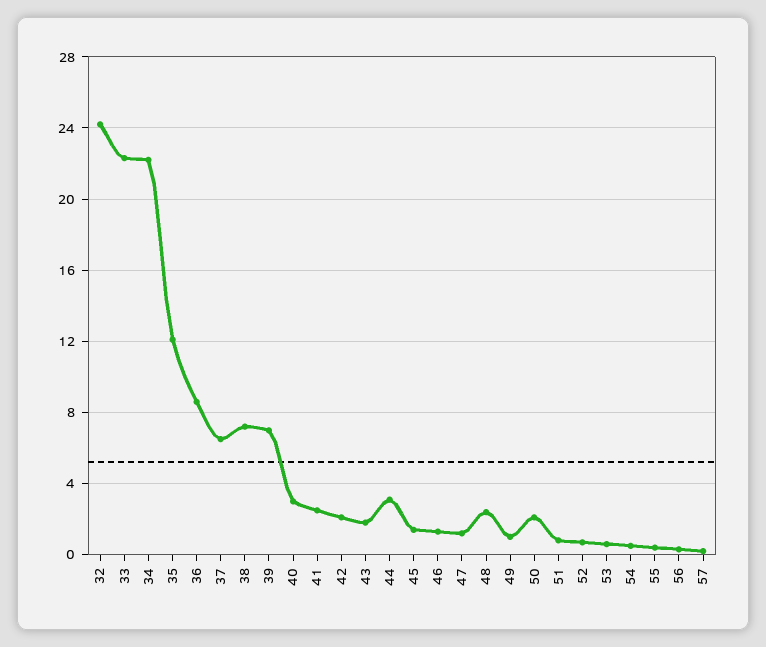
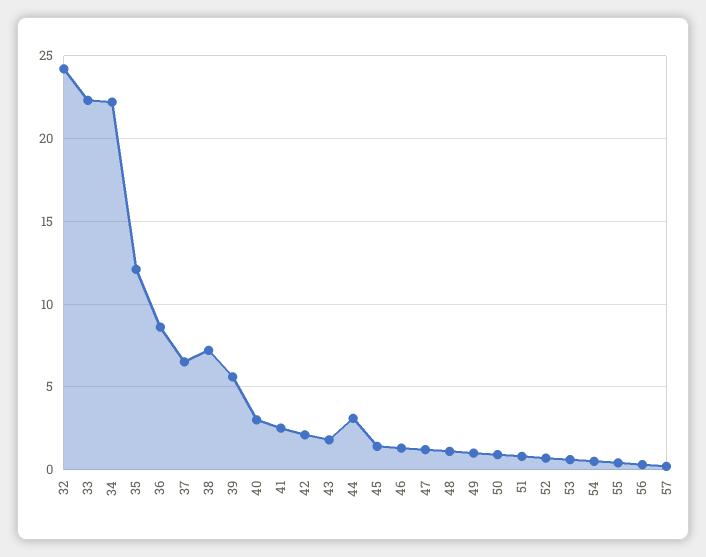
  {
    "32": 24,
    "33": 22.5,
    "34": 22,
    "35": 12,
    "36": 8.5,
    "37": 6.5,
    "38": 7,
-   "39": 7,
+   "39": 5.5,
    "40": 3,
    "41": 2.5,
    "42": 2,
    "43": 2,
    "44": 3,
    "45": 1.5,
    "46": 1.5,
    "47": 1,
-   "48": 2.5,
+   "48": 1,
    "49": 1,
-   "50": 2,
+   "50": 1,
    "51": 1,
    "52": 0.5,
    "53": 0.5,
    "54": 0.5,
    "55": 0.5,
    "56": 0.5,
    "57": 0
  }

